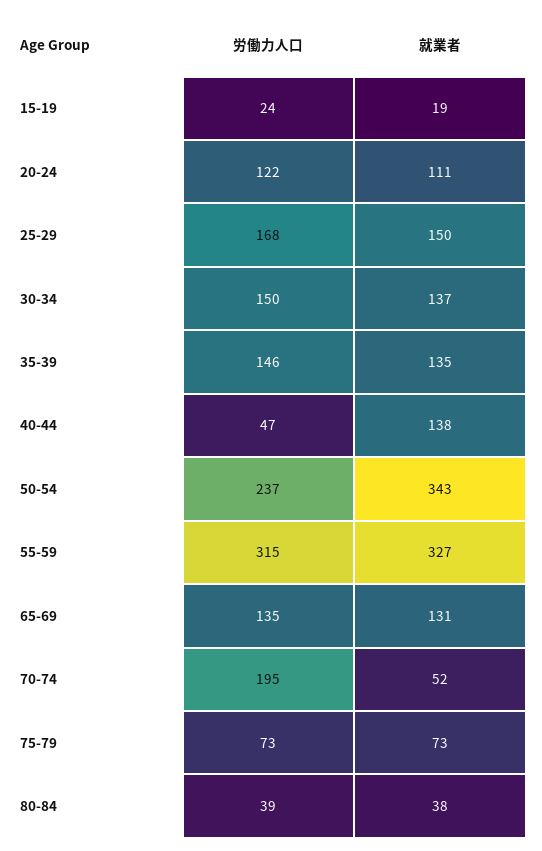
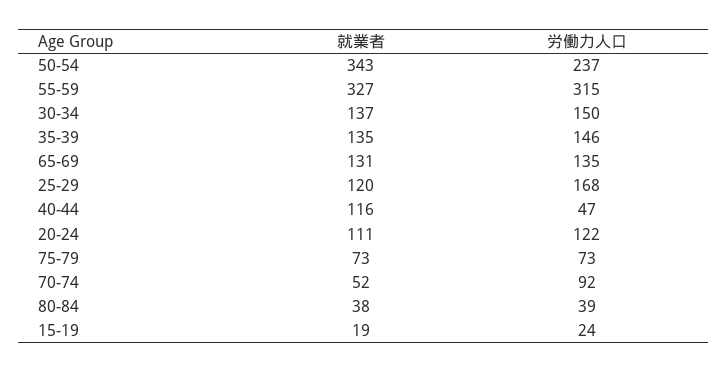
  {
    "労働力人口": {
      "15-19": 24,
      "20-24": 122,
      "25-29": 168,
      "30-34": 150,
      "35-39": 146,
      "40-44": 47,
      "50-54": 237,
      "55-59": 315,
      "65-69": 135,
-     "70-74": 195,
+     "70-74": 92,
      "75-79": 73,
      "80-84": 39
    },
    "就業者": {
      "15-19": 19,
      "20-24": 111,
-     "25-29": 150,
+     "25-29": 120,
      "30-34": 137,
      "35-39": 135,
-     "40-44": 138,
+     "40-44": 116,
      "50-54": 343,
      "55-59": 327,
      "65-69": 131,
      "70-74": 52,
      "75-79": 73,
      "80-84": 38
    }
  }

